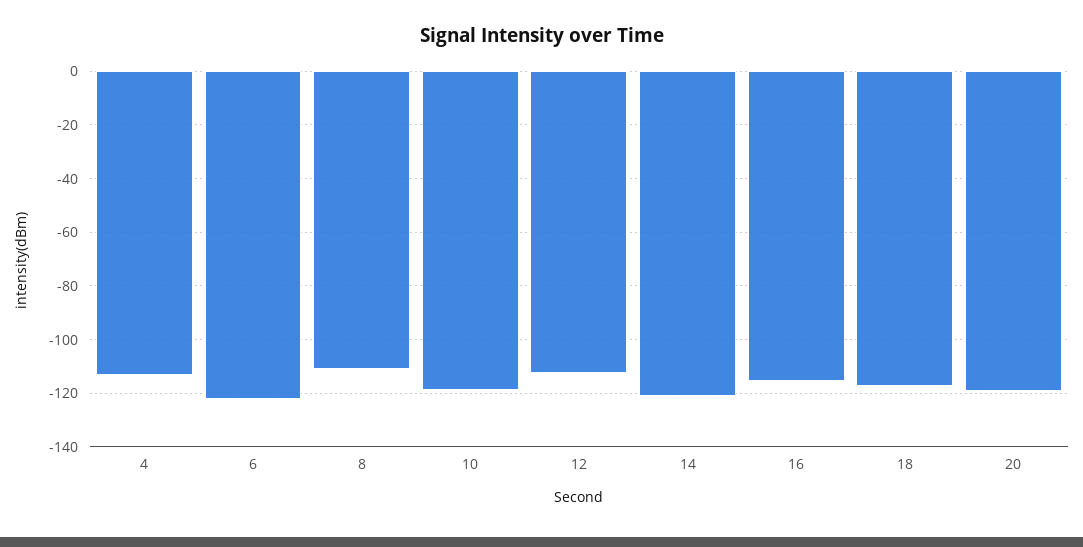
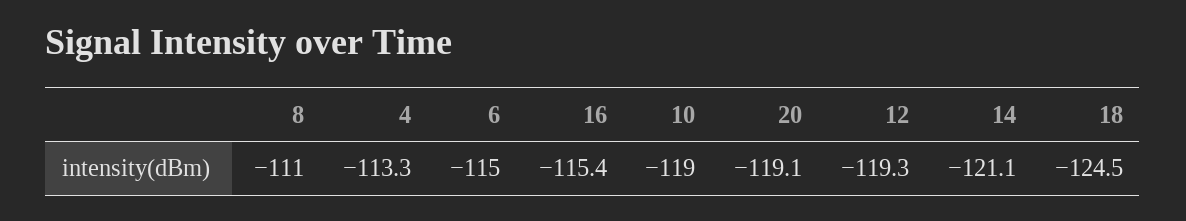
  {
    "4": -113.3,
-   "6": -122.5,
+   "6": -115,
    "8": -111,
    "10": -119,
-   "12": -112.5,
+   "12": -119.3,
    "14": -121.1,
    "16": -115.4,
-   "18": -117.5,
+   "18": -124.5,
    "20": -119.1
  }

